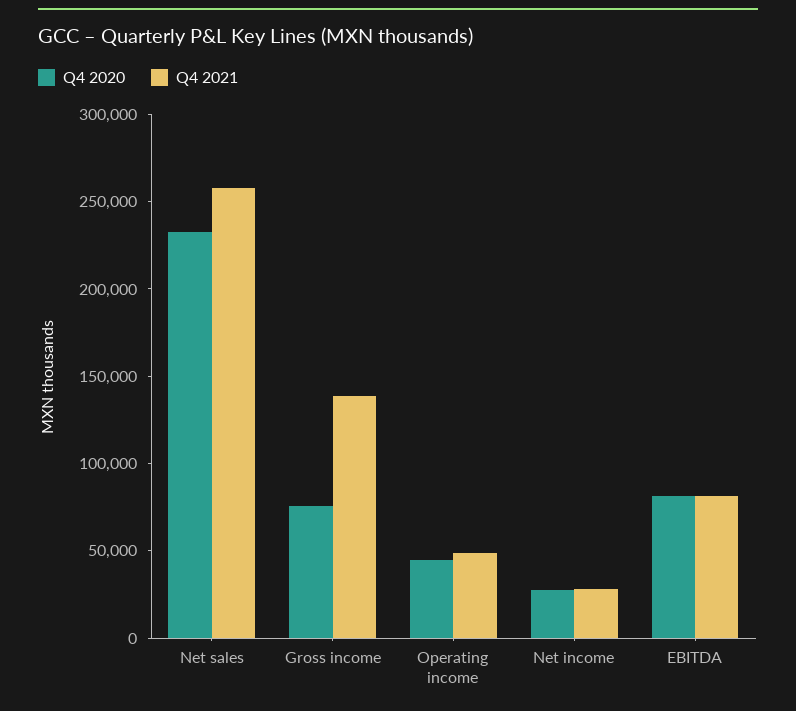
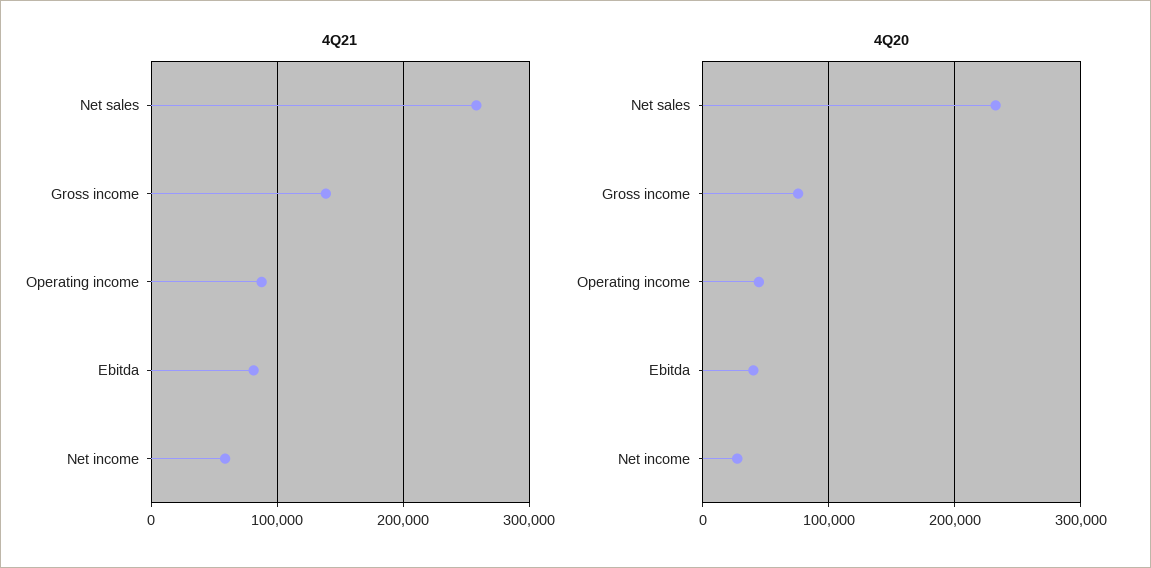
  {
    "Q4 2020": {
      "Net sales": 230000,
      "Gross income": 80000,
      "Operating income": 40000,
      "Net income": 30000,
-     "EBITDA": 80000
+     "EBITDA": 40000
    },
    "Q4 2021": {
      "Net sales": 260000,
      "Gross income": 140000,
-     "Operating income": 50000,
+     "Operating income": 90000,
-     "Net income": 30000,
+     "Net income": 60000,
      "EBITDA": 80000
    }
  }

